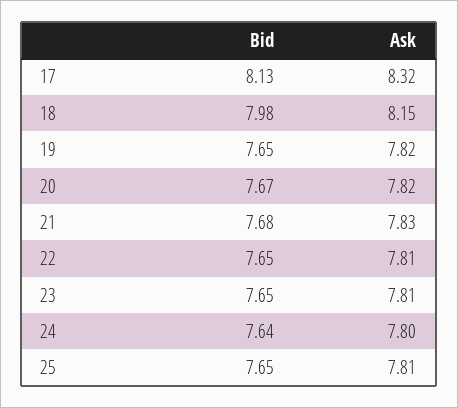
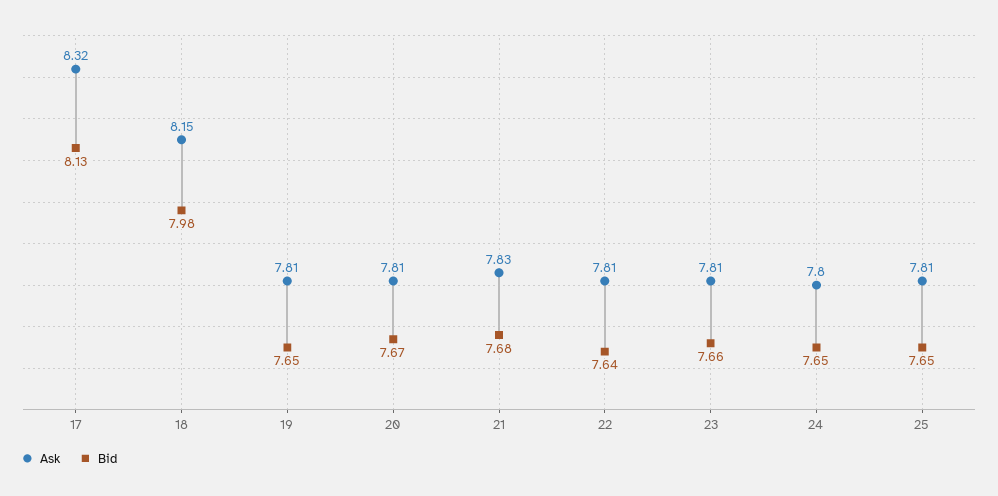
  {
    "Bid": {
      "17": 8.13,
      "18": 7.98,
      "19": 7.65,
      "20": 7.67,
      "21": 7.68,
-     "22": 7.65,
+     "22": 7.64,
-     "23": 7.65,
+     "23": 7.66,
-     "24": 7.64,
+     "24": 7.65,
      "25": 7.65
    },
    "Ask": {
      "17": 8.32,
      "18": 8.15,
-     "19": 7.82,
+     "19": 7.81,
-     "20": 7.82,
+     "20": 7.81,
      "21": 7.83,
      "22": 7.81,
      "23": 7.81,
      "24": 7.8,
      "25": 7.81
    }
  }

